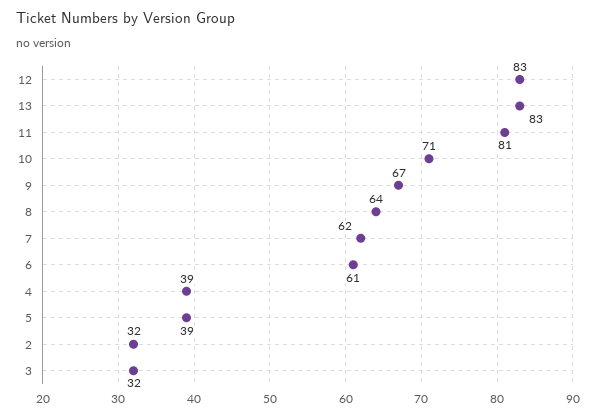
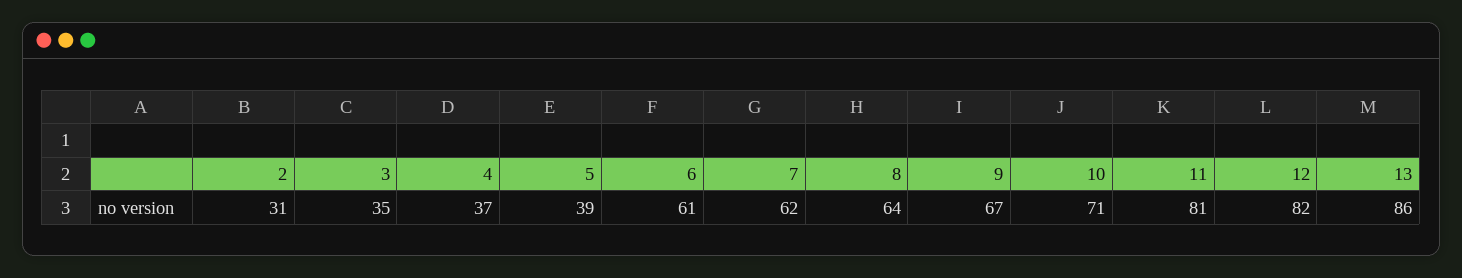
  {
-   "12": 83,
+   "12": 82,
-   "13": 83,
+   "13": 86,
    "11": 81,
    "10": 71,
    "9": 67,
    "8": 64,
    "7": 62,
    "6": 61,
-   "4": 39,
+   "4": 37,
    "5": 39,
-   "2": 32,
+   "2": 31,
-   "3": 32
+   "3": 35
  }

